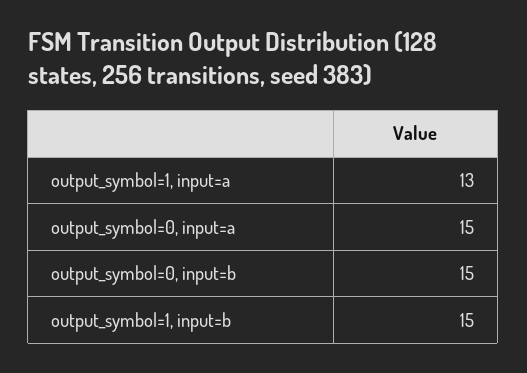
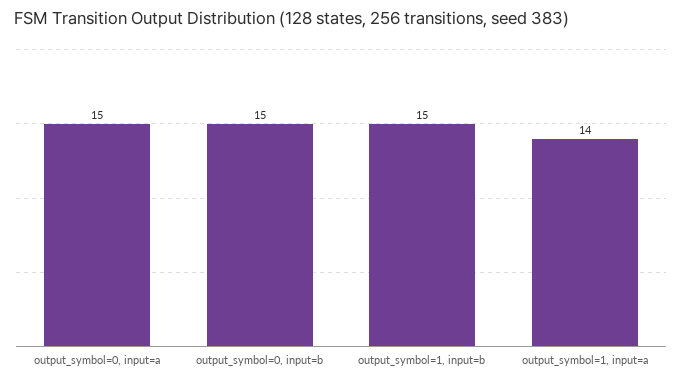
  {
-   "output_symbol=1, input=a": 13,
+   "output_symbol=1, input=a": 14,
    "output_symbol=0, input=a": 15,
    "output_symbol=0, input=b": 15,
    "output_symbol=1, input=b": 15
  }

